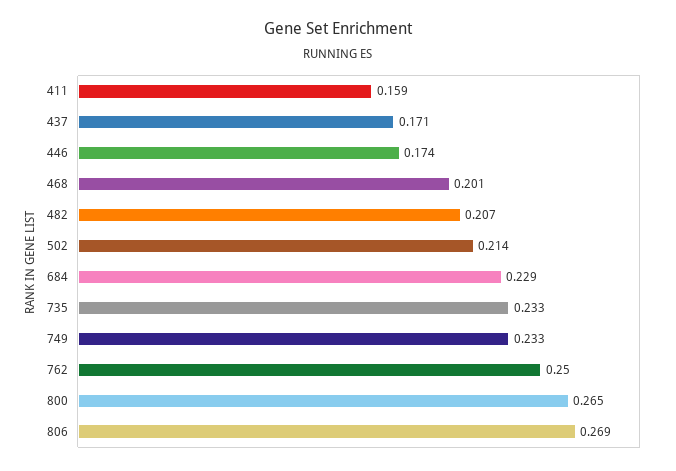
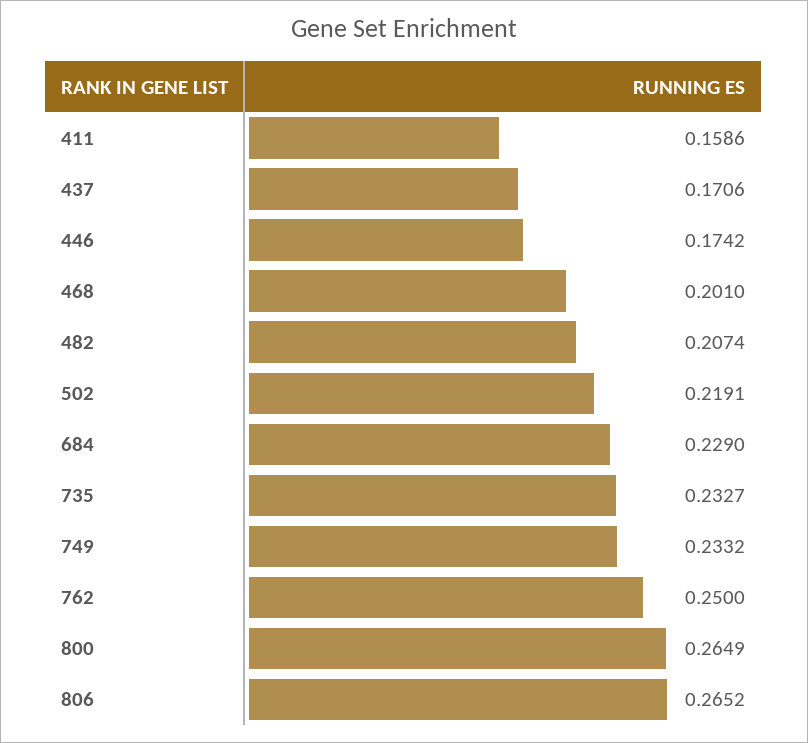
  {
    "411": 0.1586,
    "437": 0.1706,
    "446": 0.1742,
    "468": 0.201,
    "482": 0.2074,
-   "502": 0.214,
+   "502": 0.2191,
    "684": 0.229,
    "735": 0.2327,
    "749": 0.2332,
    "762": 0.25,
    "800": 0.2649,
-   "806": 0.269
+   "806": 0.2652
  }

